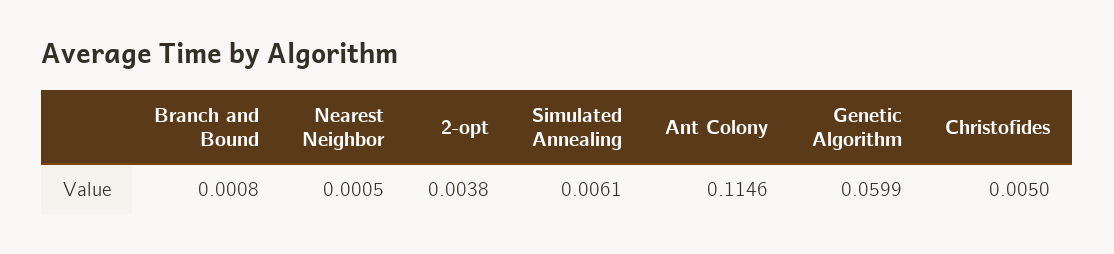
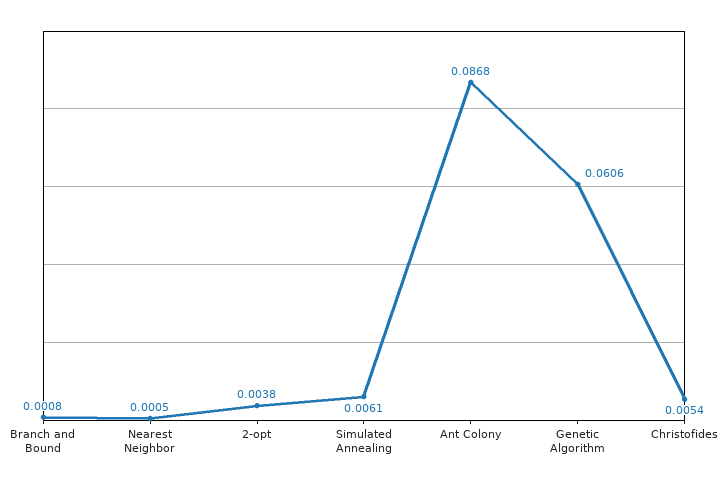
  {
    "Branch and Bound": 0.0008,
    "Nearest Neighbor": 0.0005,
    "2-opt": 0.0038,
    "Simulated Annealing": 0.0061,
-   "Ant Colony": 0.1146,
+   "Ant Colony": 0.0868,
-   "Genetic Algorithm": 0.0599,
+   "Genetic Algorithm": 0.0606,
-   "Christofides": 0.005
+   "Christofides": 0.0054
  }

